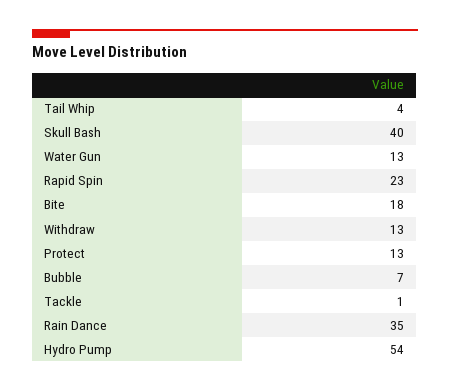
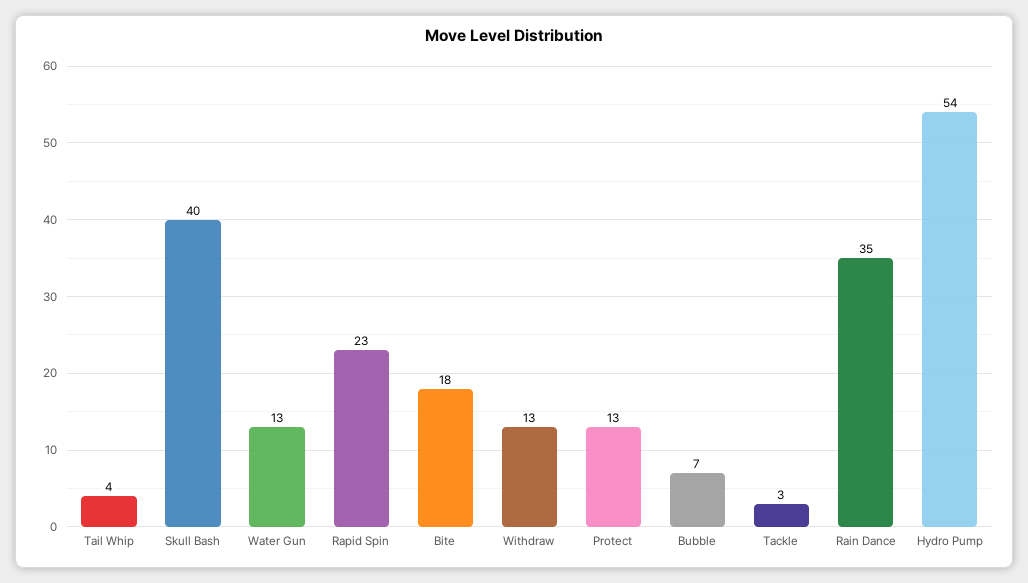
  {
    "Tail Whip": 4,
    "Skull Bash": 40,
    "Water Gun": 13,
    "Rapid Spin": 23,
    "Bite": 18,
    "Withdraw": 13,
    "Protect": 13,
    "Bubble": 7,
-   "Tackle": 1,
+   "Tackle": 3,
    "Rain Dance": 35,
    "Hydro Pump": 54
  }

